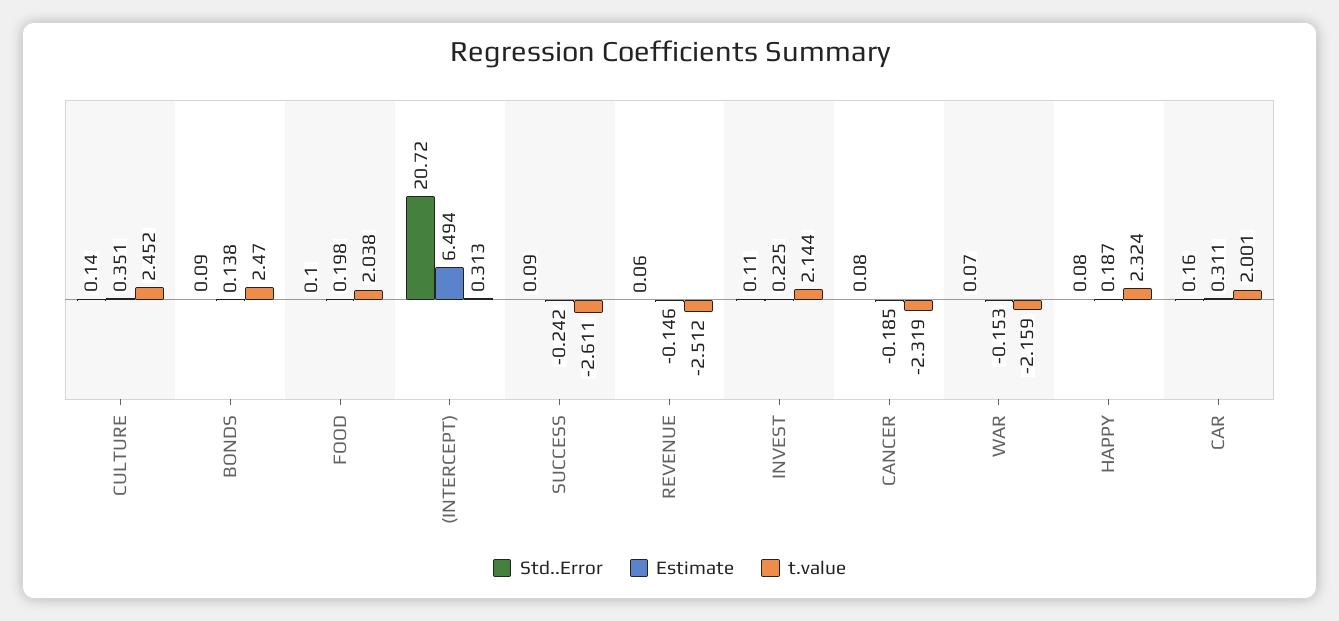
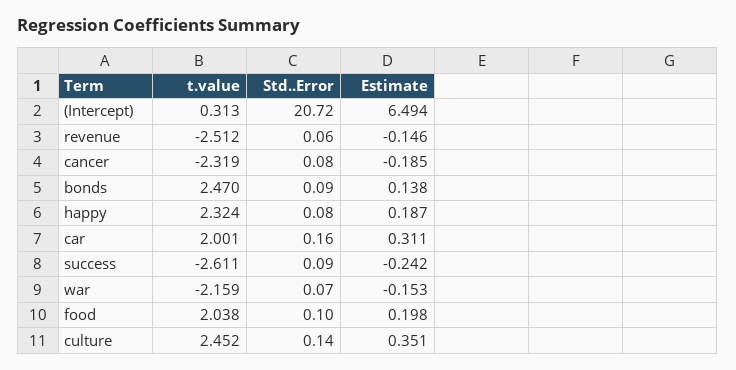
  {
    "Std..Error": {
      "CULTURE": 0.14,
      "BONDS": 0.09,
      "FOOD": 0.1,
      "(INTERCEPT)": 20.72,
      "SUCCESS": 0.09,
      "REVENUE": 0.06,
-     "INVEST": 0.11,
      "CANCER": 0.08,
      "WAR": 0.07,
      "HAPPY": 0.08,
      "CAR": 0.16
    },
    "Estimate": {
      "CULTURE": 0.351,
      "BONDS": 0.138,
      "FOOD": 0.198,
      "(INTERCEPT)": 6.494,
      "SUCCESS": -0.242,
      "REVENUE": -0.146,
-     "INVEST": 0.225,
      "CANCER": -0.185,
      "WAR": -0.153,
      "HAPPY": 0.187,
      "CAR": 0.311
    },
    "t.value": {
      "CULTURE": 2.452,
      "BONDS": 2.47,
      "FOOD": 2.038,
      "(INTERCEPT)": 0.313,
      "SUCCESS": -2.611,
      "REVENUE": -2.512,
-     "INVEST": 2.144,
      "CANCER": -2.319,
      "WAR": -2.159,
      "HAPPY": 2.324,
      "CAR": 2.001
    }
  }

